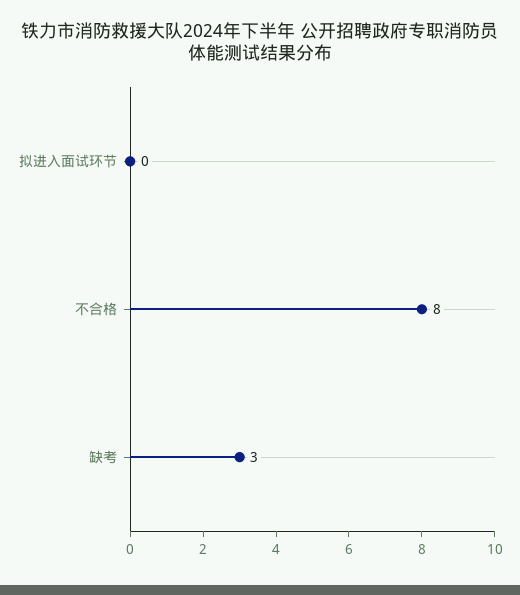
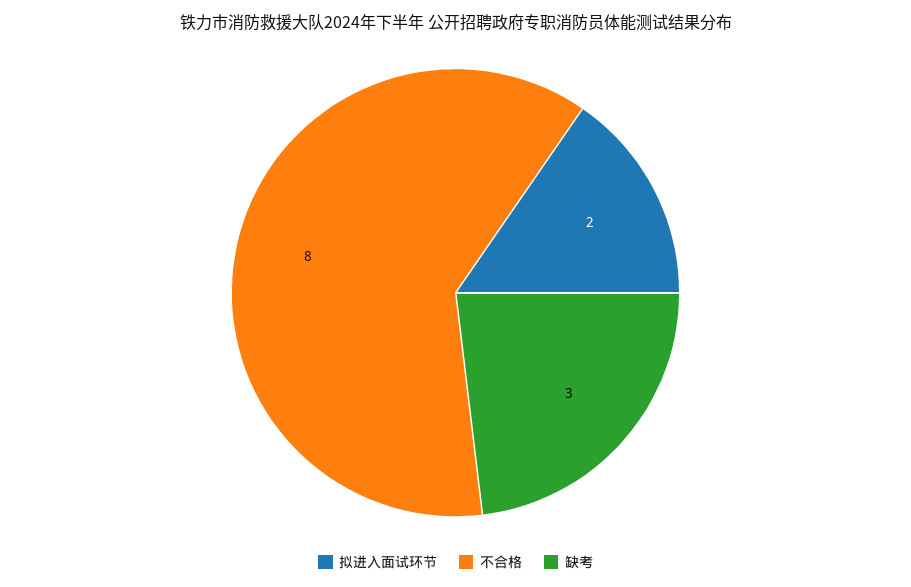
  {
-   "拟进入面试环节": 0,
+   "拟进入面试环节": 2,
    "不合格": 8,
    "缺考": 3
  }

